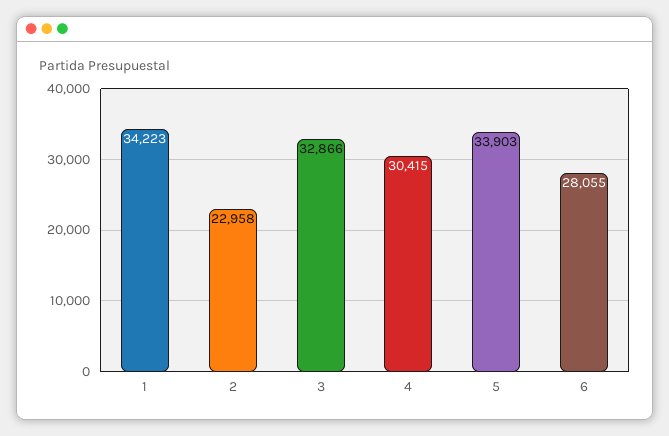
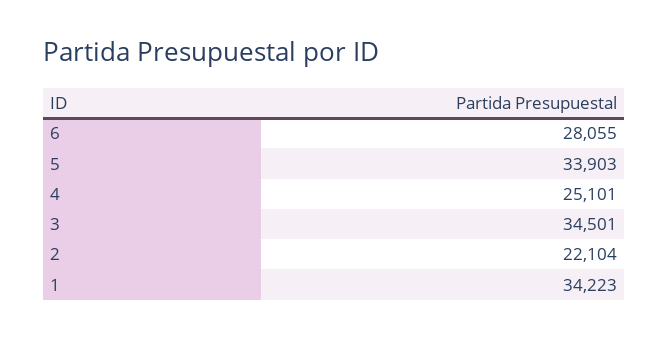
  {
    "1": 34223,
-   "2": 22958,
+   "2": 22104,
-   "3": 32866,
+   "3": 34501,
-   "4": 30415,
+   "4": 25101,
    "5": 33903,
    "6": 28055
  }

